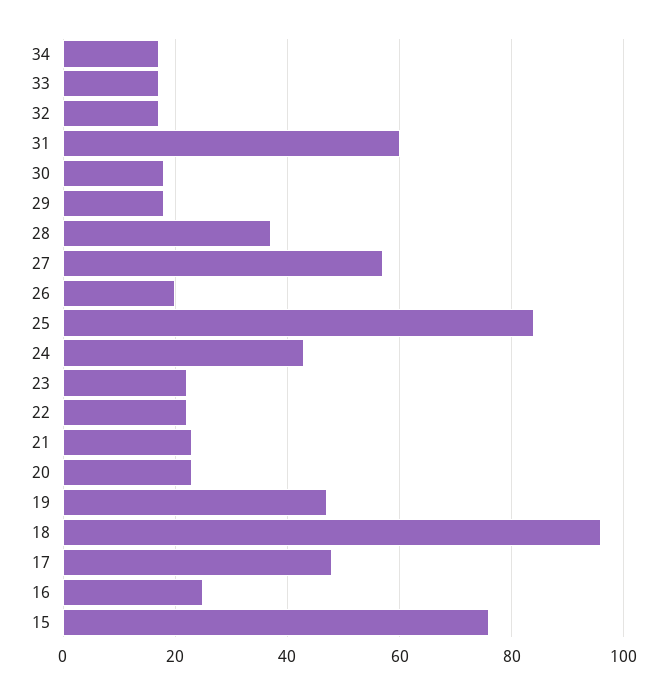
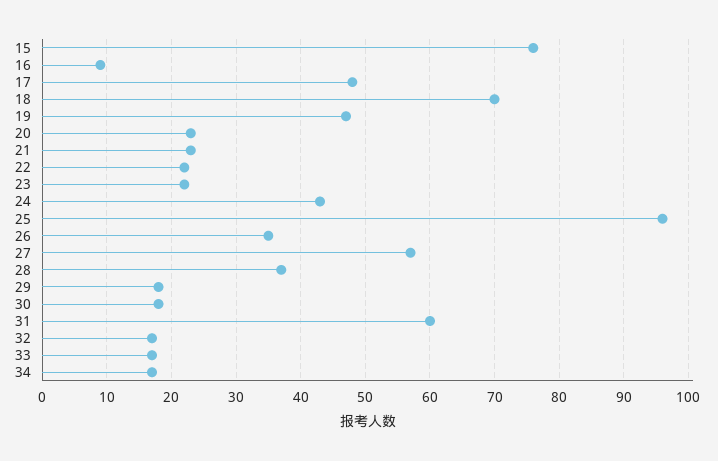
  {
    "34": 17,
    "33": 17,
    "32": 17,
    "31": 60,
    "30": 18,
    "29": 18,
    "28": 37,
    "27": 57,
-   "26": 20,
+   "26": 35,
-   "25": 85,
+   "25": 96,
    "24": 43,
    "23": 22,
    "22": 22,
    "21": 23,
    "20": 23,
    "19": 47,
-   "18": 95,
+   "18": 70,
    "17": 48,
-   "16": 25,
+   "16": 9,
    "15": 76
  }

